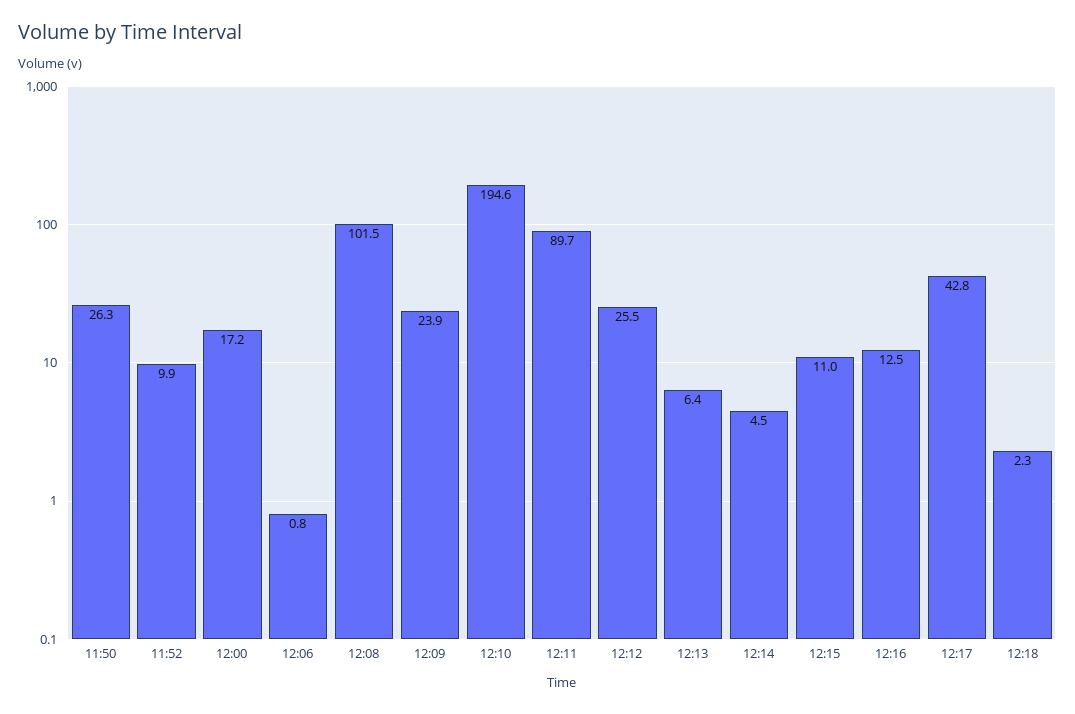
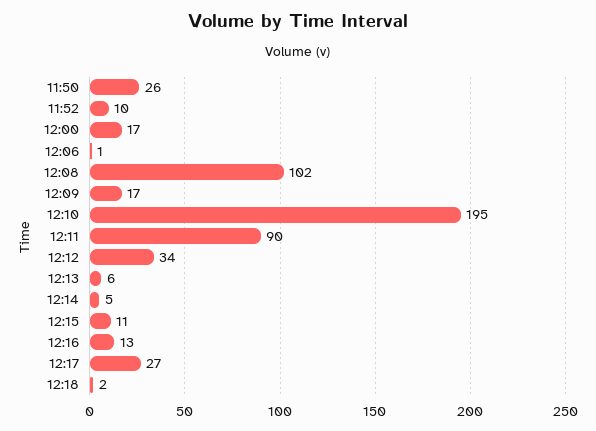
  {
    "11:50": 26.3,
    "11:52": 9.9,
    "12:00": 17.2,
    "12:06": 0.8,
    "12:08": 101.5,
-   "12:09": 23.9,
+   "12:09": 17,
    "12:10": 194.6,
    "12:11": 89.7,
-   "12:12": 25.5,
+   "12:12": 34,
    "12:13": 6.4,
    "12:14": 4.5,
    "12:15": 11,
    "12:16": 12.5,
-   "12:17": 42.8,
+   "12:17": 27,
    "12:18": 2.3
  }

